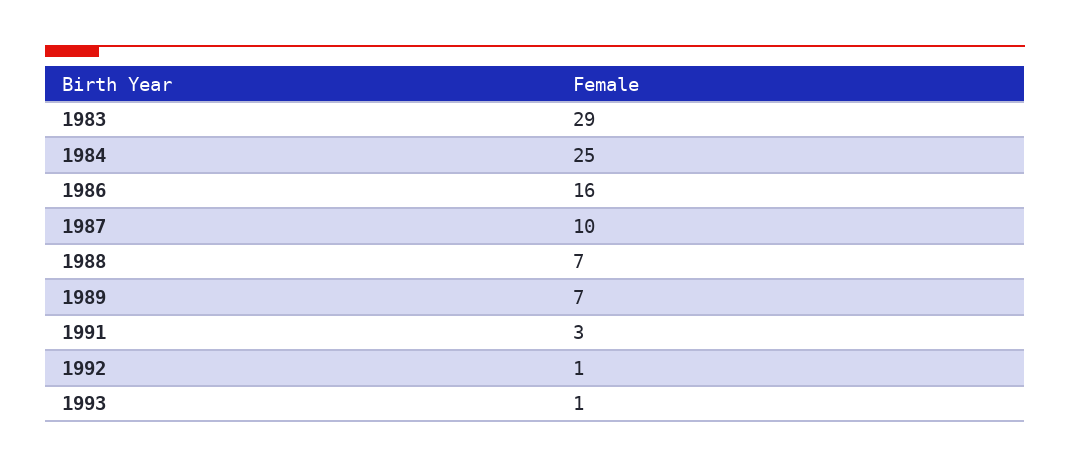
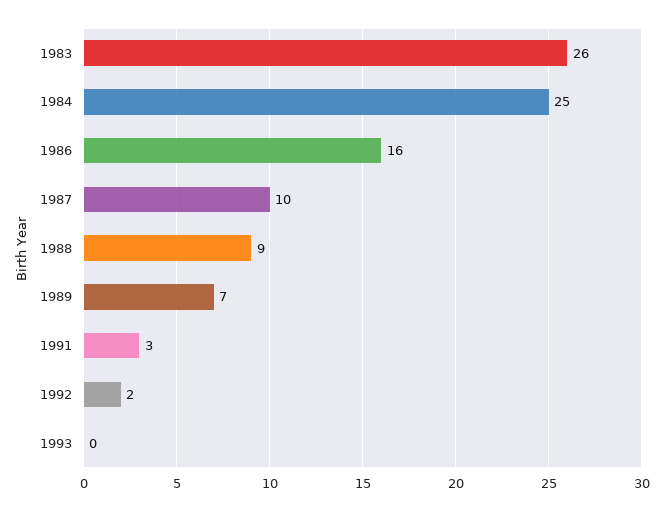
  {
-   "1983": 29,
+   "1983": 26,
    "1984": 25,
    "1986": 16,
    "1987": 10,
-   "1988": 7,
+   "1988": 9,
    "1989": 7,
    "1991": 3,
-   "1992": 1,
+   "1992": 2,
-   "1993": 1
+   "1993": 0
  }

